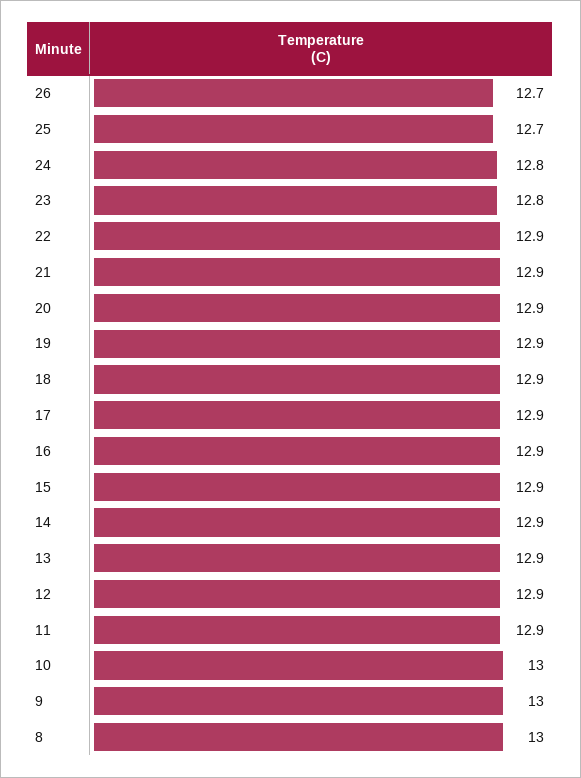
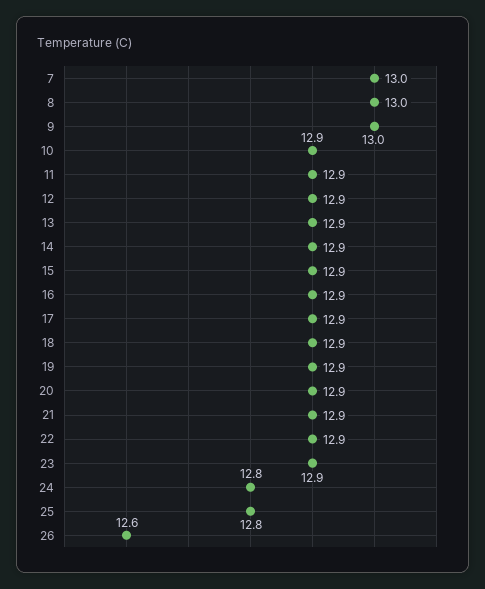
  {
-   "26": 12.7,
+   "26": 12.6,
-   "25": 12.7,
+   "25": 12.8,
    "24": 12.8,
-   "23": 12.8,
+   "23": 12.9,
    "22": 12.9,
    "21": 12.9,
    "20": 12.9,
    "19": 12.9,
    "18": 12.9,
    "17": 12.9,
    "16": 12.9,
    "15": 12.9,
    "14": 12.9,
    "13": 12.9,
    "12": 12.9,
    "11": 12.9,
-   "10": 13,
+   "10": 12.9,
    "9": 13,
-   "8": 13
+   "8": 13,
+   "7": 13
  }

